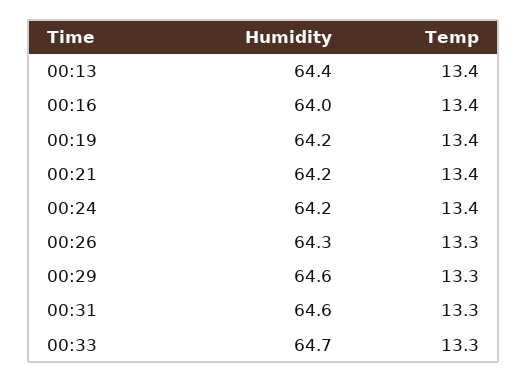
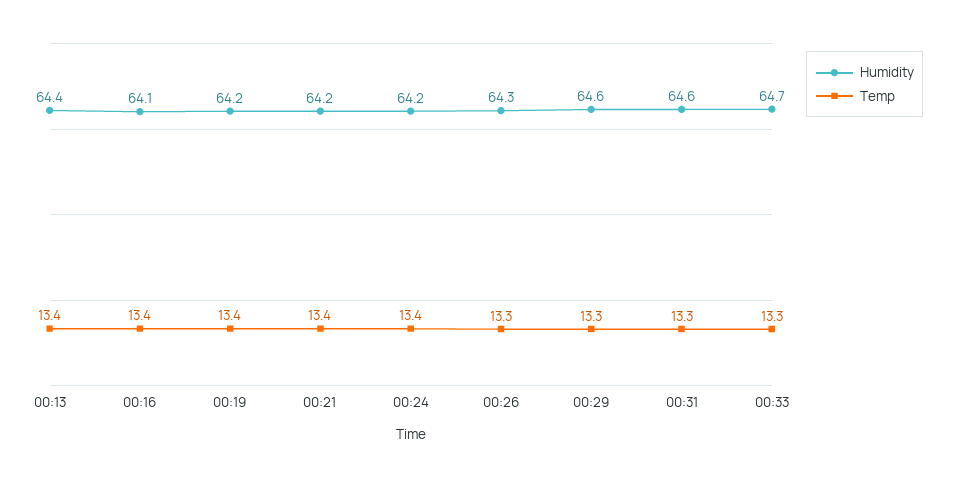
  {
    "Humidity": {
      "00:13": 64.4,
-     "00:16": 64,
+     "00:16": 64.1,
      "00:19": 64.2,
      "00:21": 64.2,
      "00:24": 64.2,
      "00:26": 64.3,
      "00:29": 64.6,
      "00:31": 64.6,
      "00:33": 64.7
    },
    "Temp": {
      "00:13": 13.4,
      "00:16": 13.4,
      "00:19": 13.4,
      "00:21": 13.4,
      "00:24": 13.4,
      "00:26": 13.3,
      "00:29": 13.3,
      "00:31": 13.3,
      "00:33": 13.3
    }
  }

